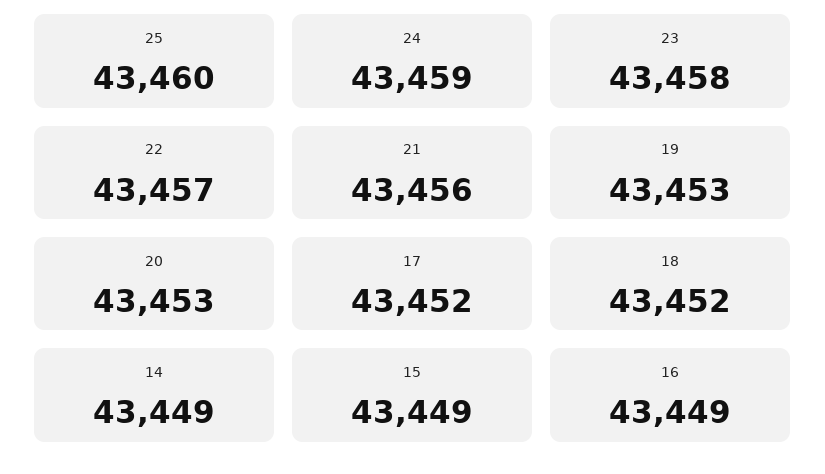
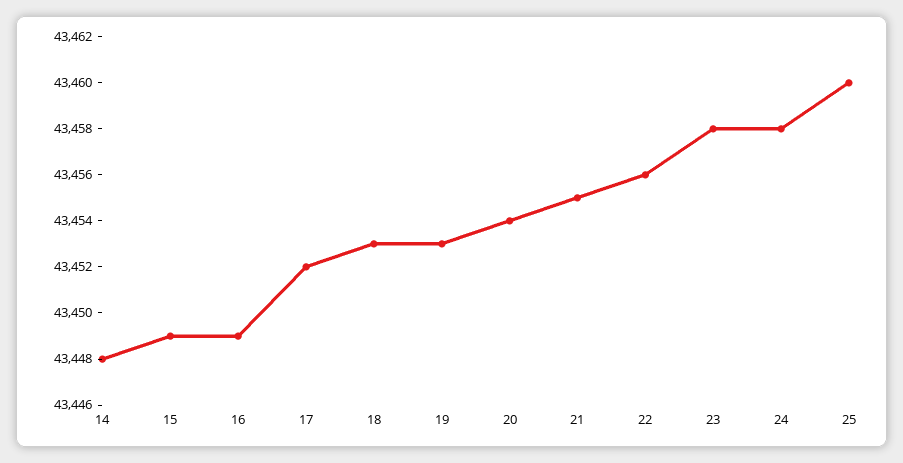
  {
    "25": 43460,
-   "24": 43459,
+   "24": 43458,
    "23": 43458,
-   "22": 43457,
+   "22": 43456,
-   "21": 43456,
+   "21": 43455,
    "19": 43453,
-   "20": 43453,
+   "20": 43454,
    "17": 43452,
-   "18": 43452,
+   "18": 43453,
-   "14": 43449,
+   "14": 43448,
    "15": 43449,
    "16": 43449
  }

